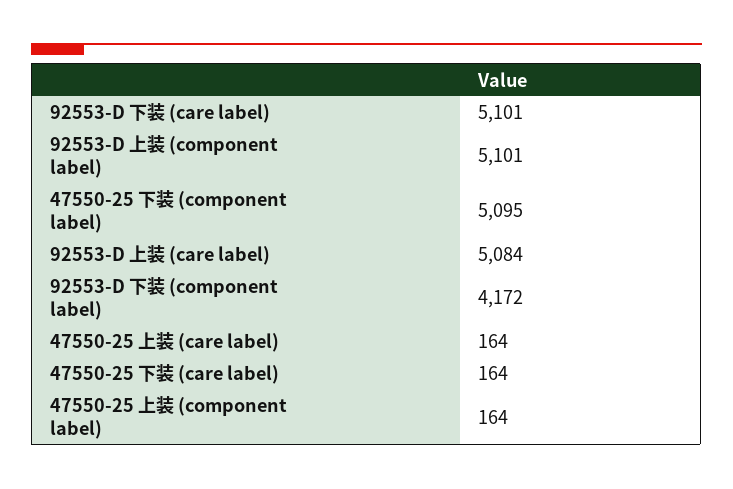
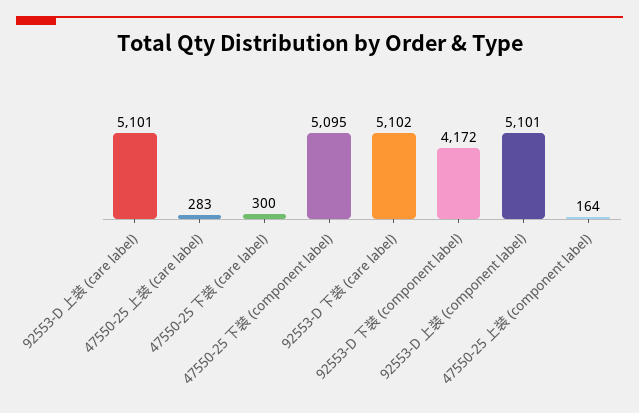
  {
-   "92553-D 下装 (care label)": 5101,
+   "92553-D 下装 (care label)": 5102,
    "92553-D 上装 (component label)": 5101,
    "47550-25 下装 (component label)": 5095,
-   "92553-D 上装 (care label)": 5084,
+   "92553-D 上装 (care label)": 5101,
    "92553-D 下装 (component label)": 4172,
-   "47550-25 上装 (care label)": 164,
+   "47550-25 上装 (care label)": 283,
-   "47550-25 下装 (care label)": 164,
+   "47550-25 下装 (care label)": 300,
    "47550-25 上装 (component label)": 164
  }

